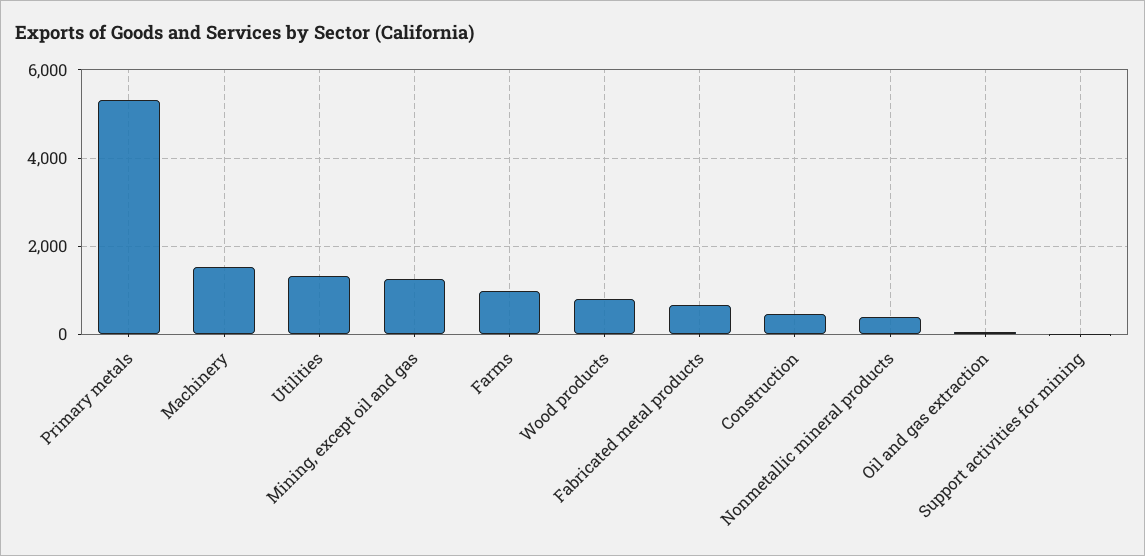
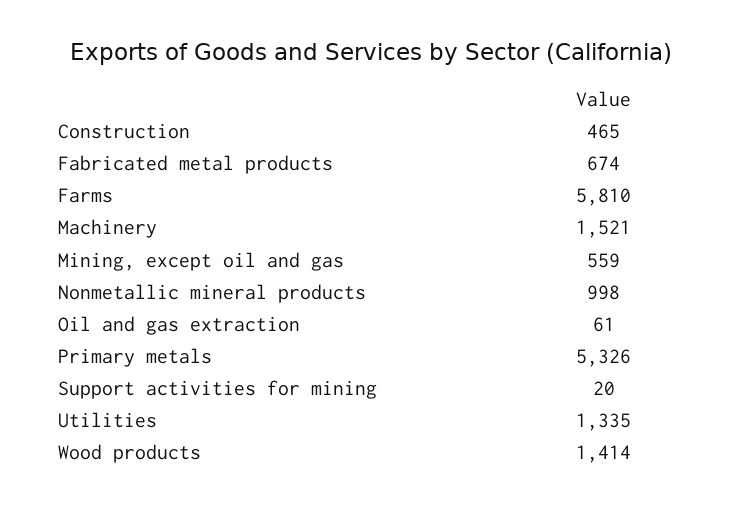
  {
    "Primary metals": 5326,
    "Machinery": 1521,
    "Utilities": 1335,
-   "Mining, except oil and gas": 1200,
+   "Mining, except oil and gas": 559,
-   "Farms": 1000,
+   "Farms": 5810,
-   "Wood products": 800,
+   "Wood products": 1414,
    "Fabricated metal products": 674,
    "Construction": 465,
-   "Nonmetallic mineral products": 400,
+   "Nonmetallic mineral products": 998,
    "Oil and gas extraction": 61,
    "Support activities for mining": 20
  }

